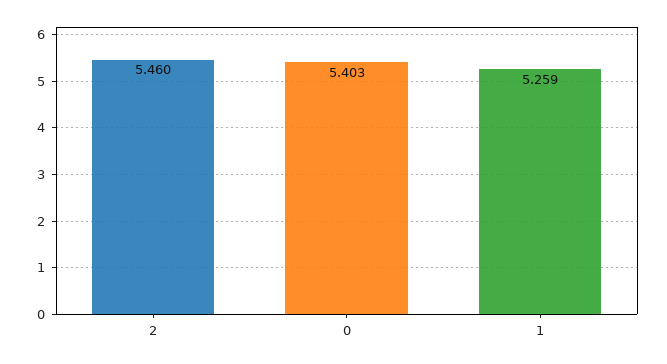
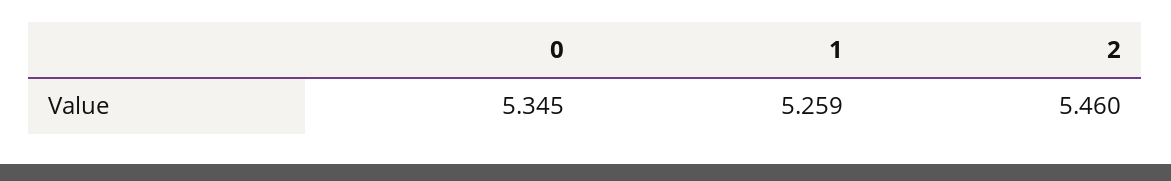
  {
    "2": 5.46,
-   "0": 5.403,
+   "0": 5.345,
    "1": 5.259
  }

